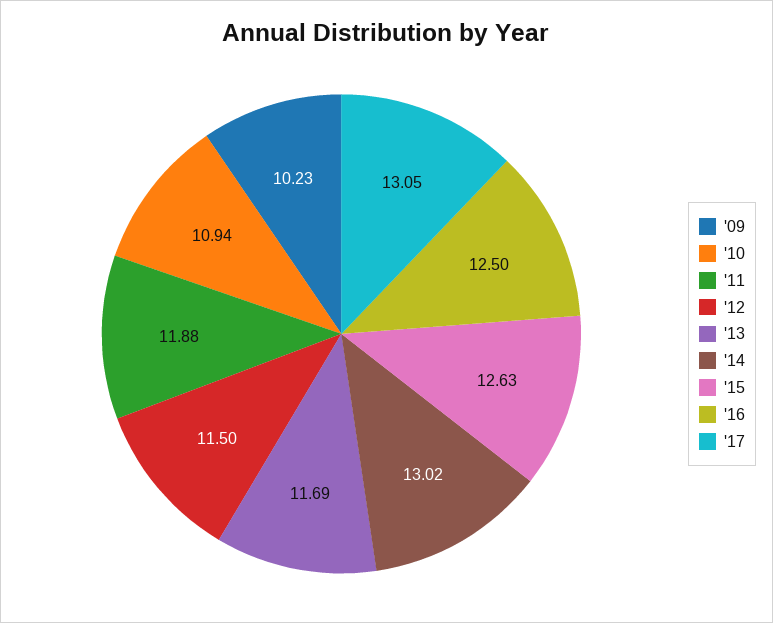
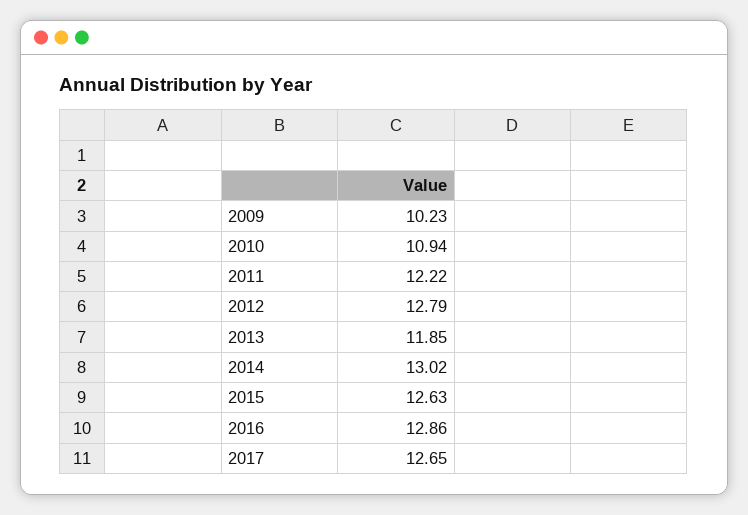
  {
    "'09": 10.23,
    "'10": 10.94,
-   "'11": 11.88,
+   "'11": 12.22,
-   "'12": 11.5,
+   "'12": 12.79,
-   "'13": 11.69,
+   "'13": 11.85,
    "'14": 13.02,
    "'15": 12.63,
-   "'16": 12.5,
+   "'16": 12.86,
-   "'17": 13.05
+   "'17": 12.65
  }

